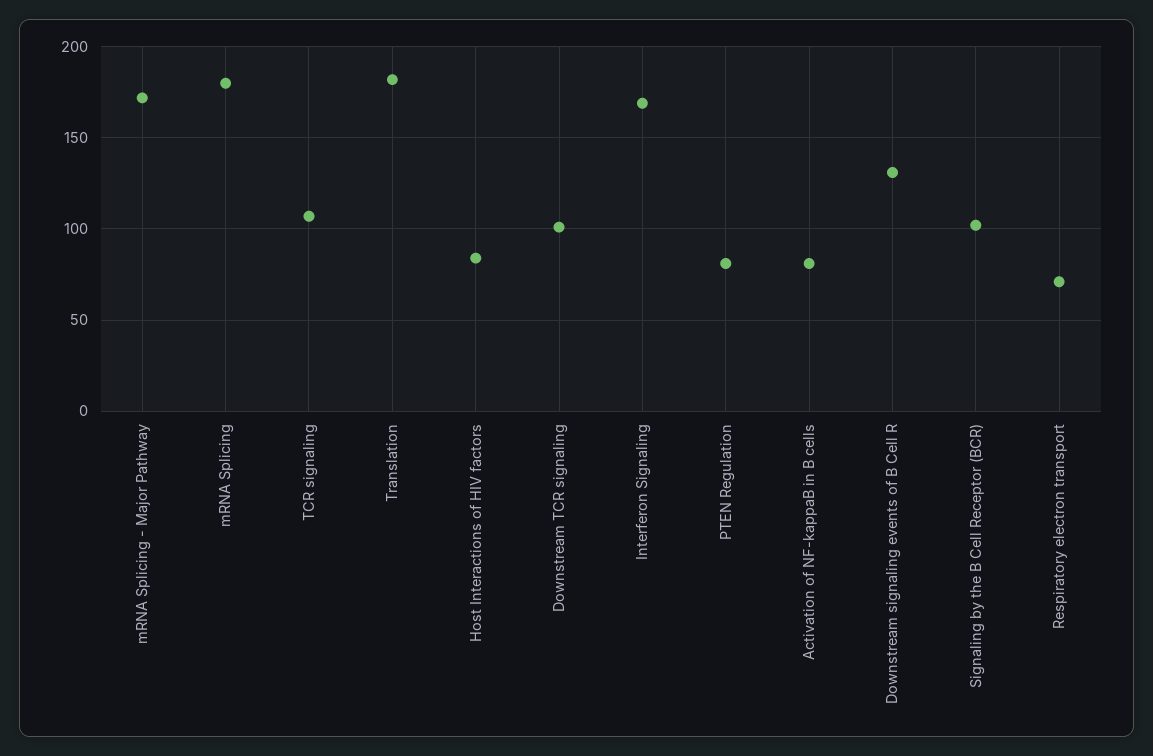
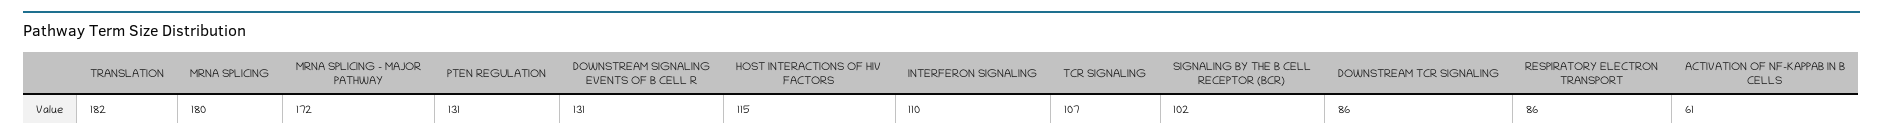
  {
    "mRNA Splicing - Major Pathway": 172,
    "mRNA Splicing": 180,
    "TCR signaling": 107,
    "Translation": 182,
-   "Host Interactions of HIV factors": 85,
+   "Host Interactions of HIV factors": 115,
-   "Downstream TCR signaling": 100,
+   "Downstream TCR signaling": 86,
-   "Interferon Signaling": 170,
+   "Interferon Signaling": 110,
-   "PTEN Regulation": 80,
+   "PTEN Regulation": 131,
-   "Activation of NF-kappaB in B cells": 80,
+   "Activation of NF-kappaB in B cells": 61,
    "Downstream signaling events of B Cell R": 131,
    "Signaling by the B Cell Receptor (BCR)": 102,
-   "Respiratory electron transport": 70
+   "Respiratory electron transport": 86
  }

